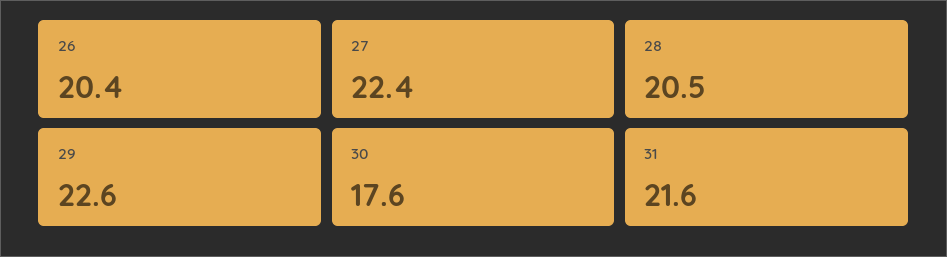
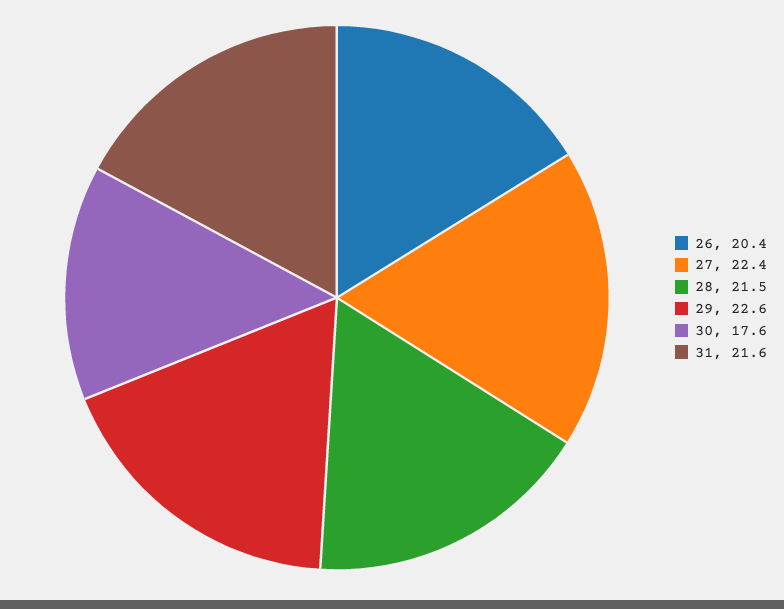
  {
    "26": 20.4,
    "27": 22.4,
-   "28": 20.5,
+   "28": 21.5,
    "29": 22.6,
    "30": 17.6,
    "31": 21.6
  }

